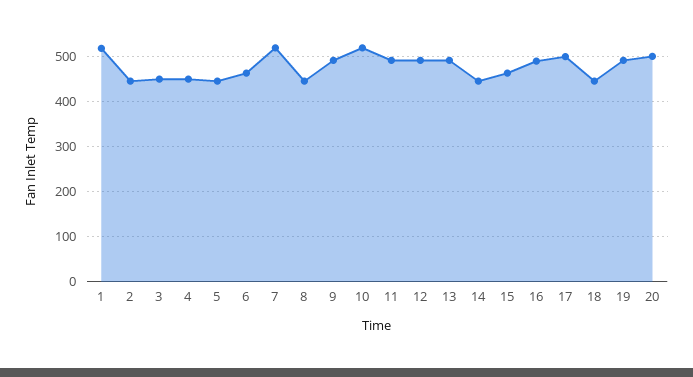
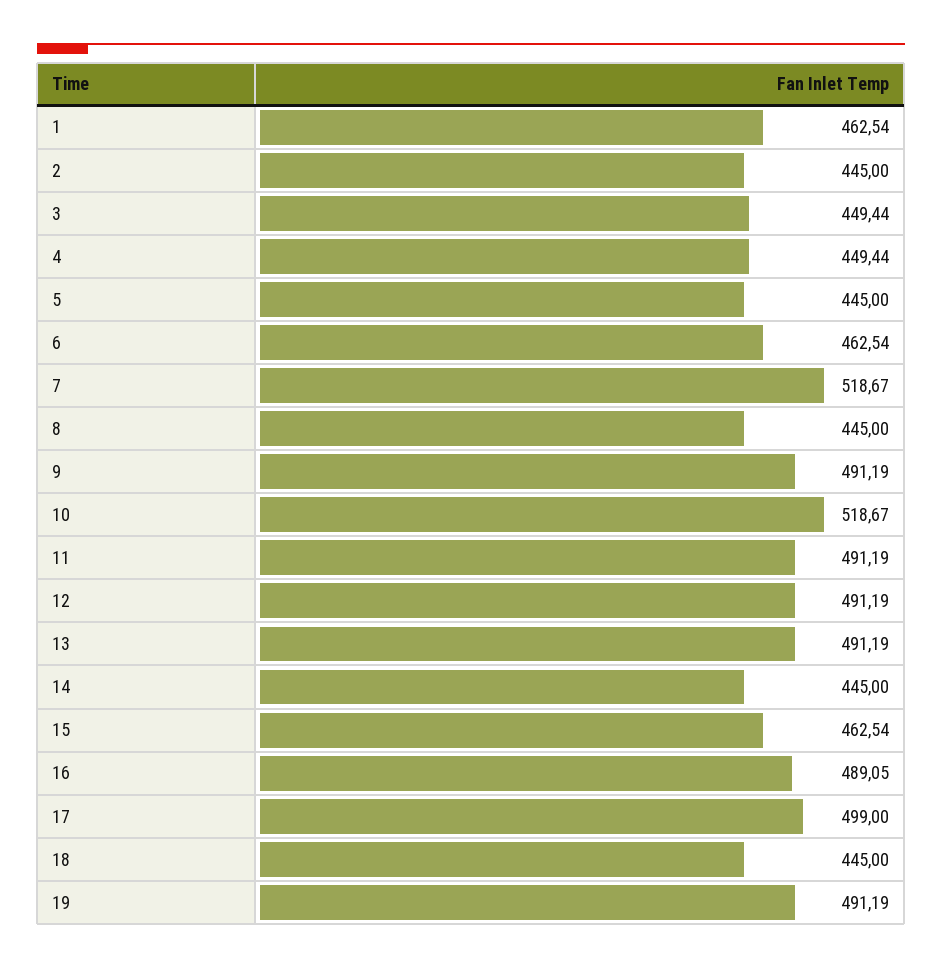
  {
-   "1": 520,
+   "1": 462.54,
    "2": 445,
    "3": 449.44,
    "4": 449.44,
    "5": 445,
    "6": 462.54,
    "7": 518.67,
    "8": 445,
    "9": 491.19,
    "10": 518.67,
    "11": 491.19,
    "12": 491.19,
    "13": 491.19,
    "14": 445,
    "15": 462.54,
    "16": 489.05,
    "17": 499,
    "18": 445,
-   "19": 491.19,
+   "19": 491.19
-   "20": 500
  }

